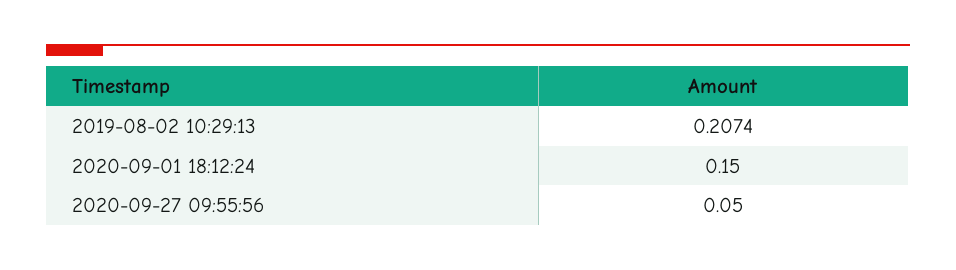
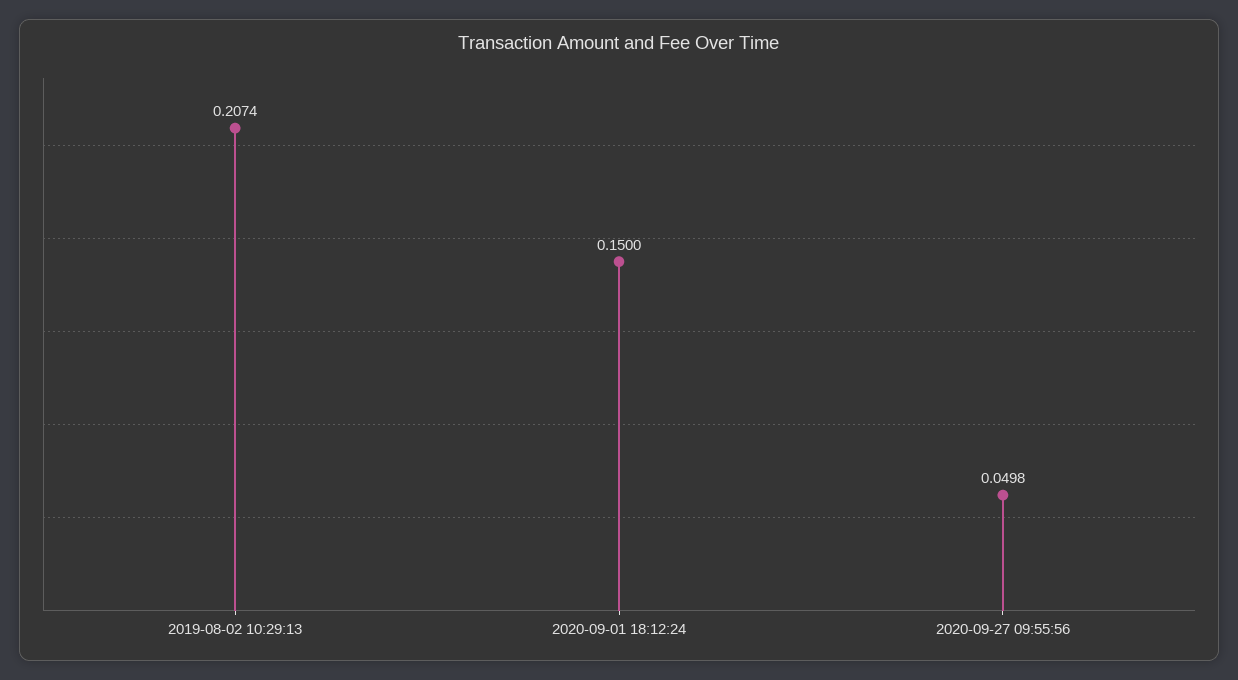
  {
    "2019-08-02 10:29:13": 0.2074,
    "2020-09-01 18:12:24": 0.15,
-   "2020-09-27 09:55:56": 0.05
+   "2020-09-27 09:55:56": 0.0498
  }

